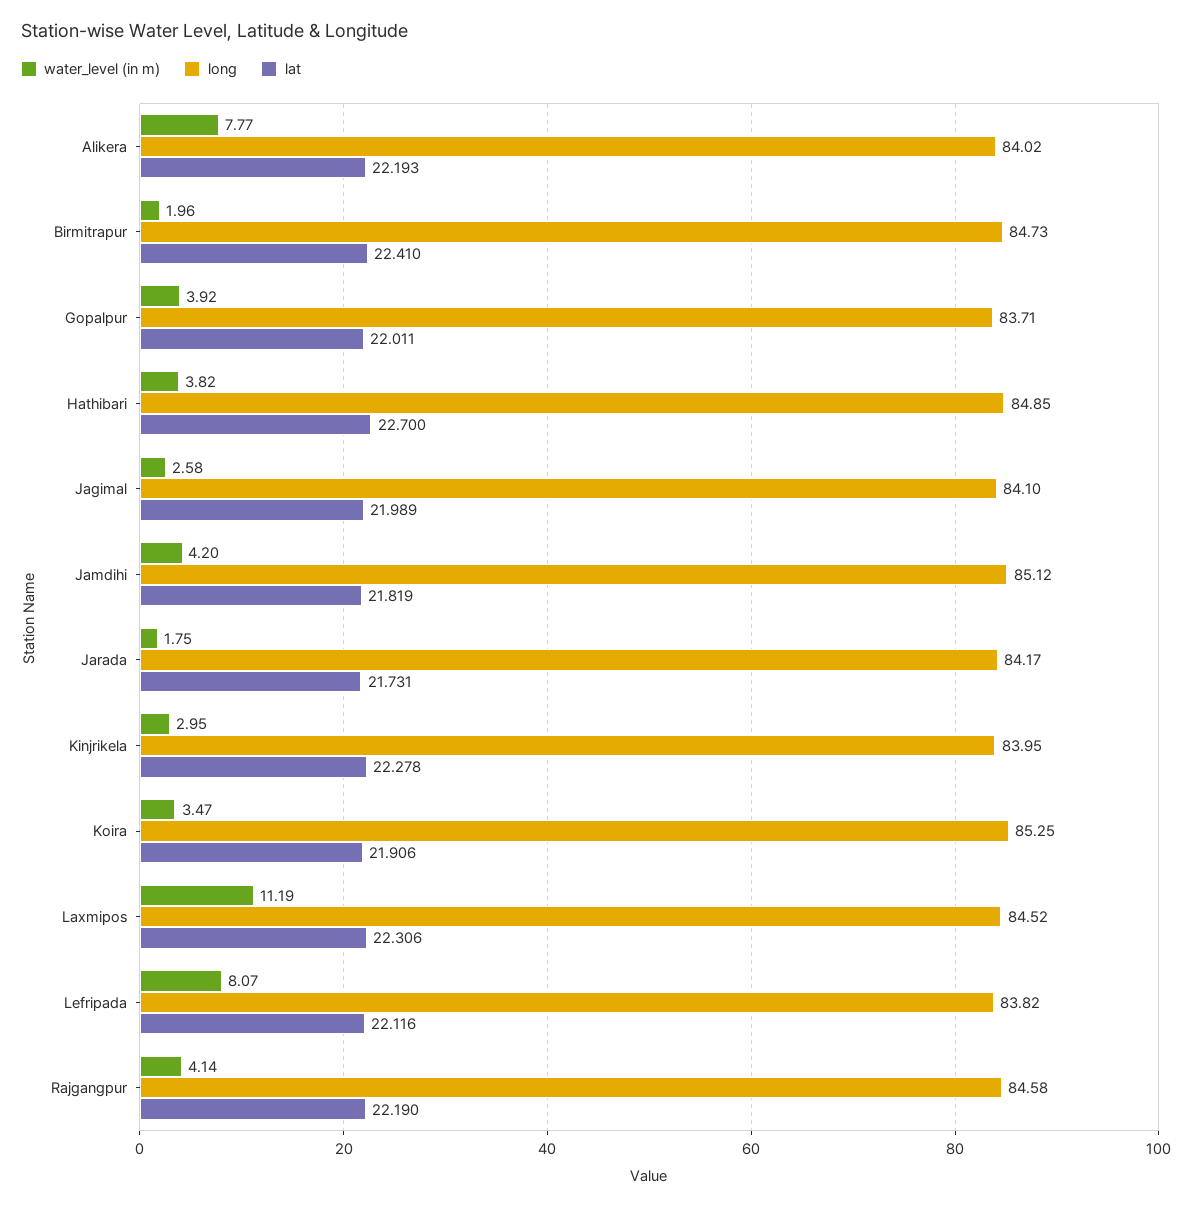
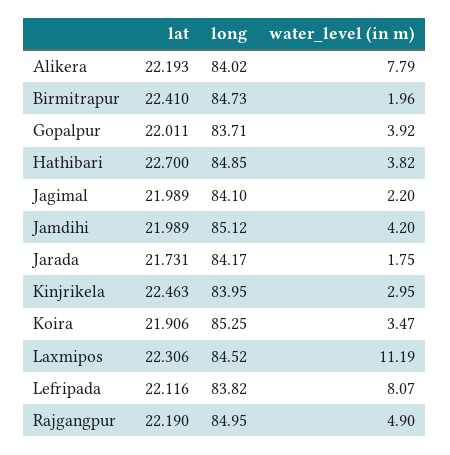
  {
    "water_level (in m)": {
-     "Alikera": 7.77,
+     "Alikera": 7.79,
      "Birmitrapur": 1.96,
      "Gopalpur": 3.92,
      "Hathibari": 3.82,
-     "Jagimal": 2.58,
+     "Jagimal": 2.2,
      "Jamdihi": 4.2,
      "Jarada": 1.75,
      "Kinjrikela": 2.95,
      "Koira": 3.47,
      "Laxmipos": 11.19,
      "Lefripada": 8.07,
-     "Rajgangpur": 4.14
+     "Rajgangpur": 4.9
    },
    "long": {
      "Alikera": 84.02,
      "Birmitrapur": 84.73,
      "Gopalpur": 83.71,
      "Hathibari": 84.85,
      "Jagimal": 84.1,
      "Jamdihi": 85.12,
      "Jarada": 84.17,
      "Kinjrikela": 83.95,
      "Koira": 85.25,
      "Laxmipos": 84.52,
      "Lefripada": 83.82,
-     "Rajgangpur": 84.58
+     "Rajgangpur": 84.95
    },
    "lat": {
      "Alikera": 22.193,
      "Birmitrapur": 22.41,
      "Gopalpur": 22.011,
      "Hathibari": 22.7,
      "Jagimal": 21.989,
-     "Jamdihi": 21.819,
+     "Jamdihi": 21.989,
      "Jarada": 21.731,
-     "Kinjrikela": 22.278,
+     "Kinjrikela": 22.463,
      "Koira": 21.906,
      "Laxmipos": 22.306,
      "Lefripada": 22.116,
      "Rajgangpur": 22.19
    }
  }

